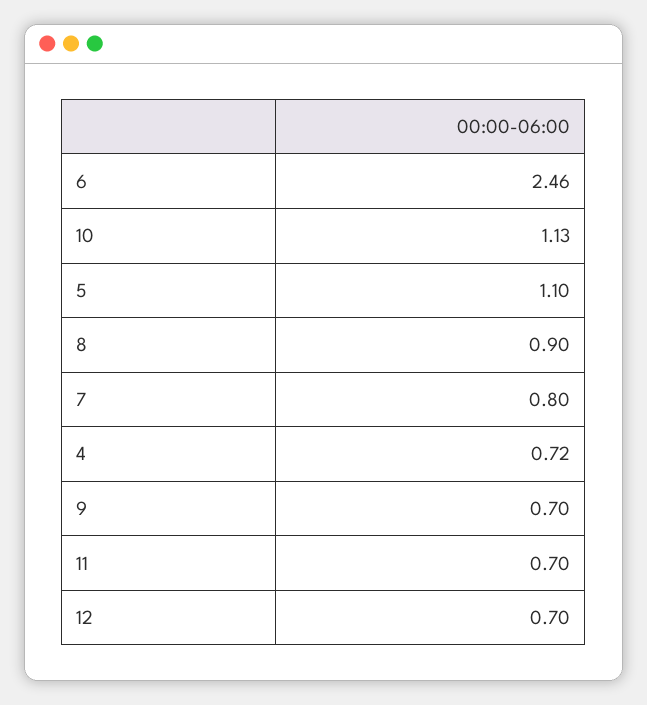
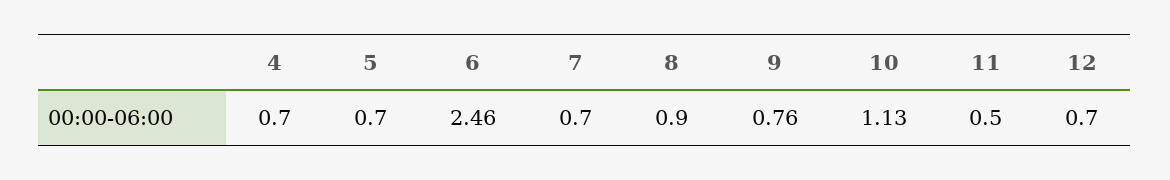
  {
    "6": 2.46,
    "10": 1.13,
-   "5": 1.1,
+   "5": 0.7,
    "8": 0.9,
-   "7": 0.8,
+   "7": 0.7,
-   "4": 0.72,
+   "4": 0.7,
-   "9": 0.7,
+   "9": 0.76,
-   "11": 0.7,
+   "11": 0.5,
    "12": 0.7
  }

